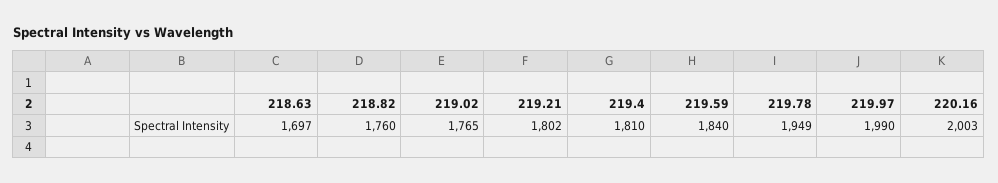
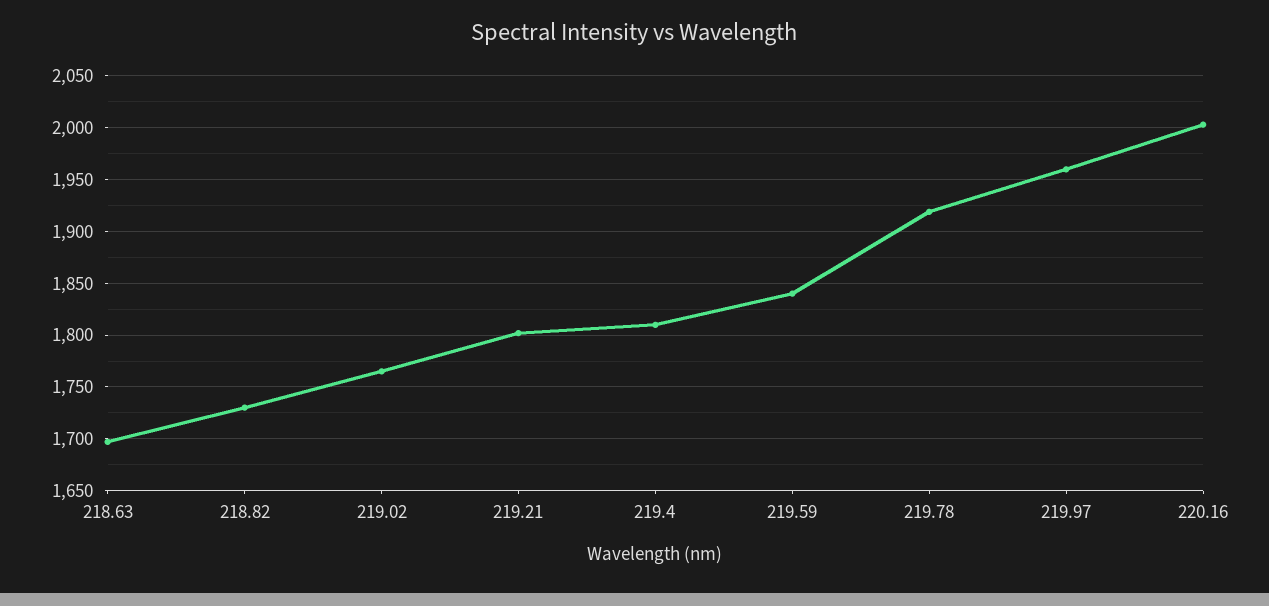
  {
    "218.63": 1697,
-   "218.82": 1760,
+   "218.82": 1730,
    "219.02": 1765,
    "219.21": 1802,
    "219.4": 1810,
    "219.59": 1840,
-   "219.78": 1949,
+   "219.78": 1920,
-   "219.97": 1990,
+   "219.97": 1960,
    "220.16": 2003
  }

